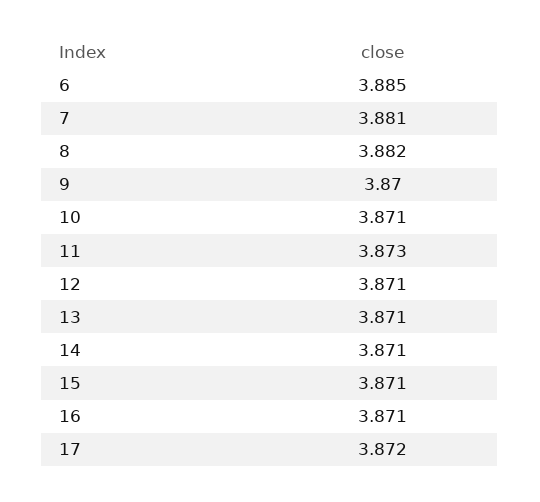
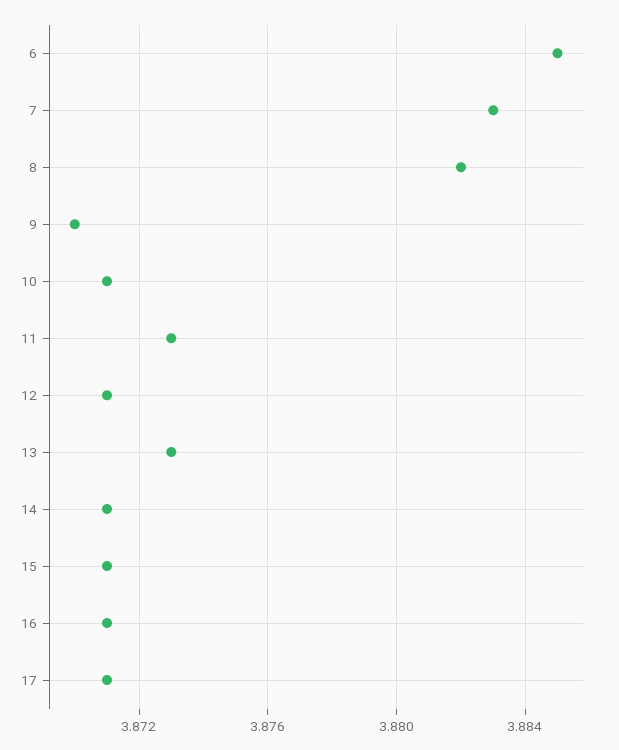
  {
    "6": 3.885,
-   "7": 3.881,
+   "7": 3.883,
    "8": 3.882,
    "9": 3.87,
    "10": 3.871,
    "11": 3.873,
    "12": 3.871,
-   "13": 3.871,
+   "13": 3.873,
    "14": 3.871,
    "15": 3.871,
    "16": 3.871,
-   "17": 3.872
+   "17": 3.871
  }

